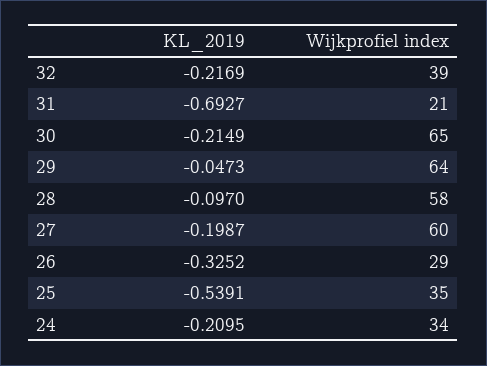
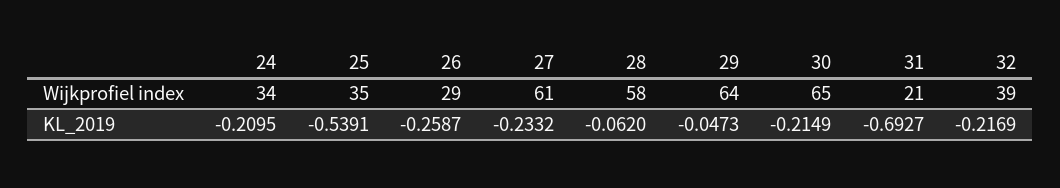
  {
    "KL_2019": {
      "32": -0.2169,
      "31": -0.6927,
      "30": -0.2149,
      "29": -0.0473,
-     "28": -0.097,
+     "28": -0.062,
-     "27": -0.1987,
+     "27": -0.2332,
-     "26": -0.3252,
+     "26": -0.2587,
      "25": -0.5391,
      "24": -0.2095
    },
    "Wijkprofiel index": {
      "32": 39,
      "31": 21,
      "30": 65,
      "29": 64,
      "28": 58,
-     "27": 60,
+     "27": 61,
      "26": 29,
      "25": 35,
      "24": 34
    }
  }

